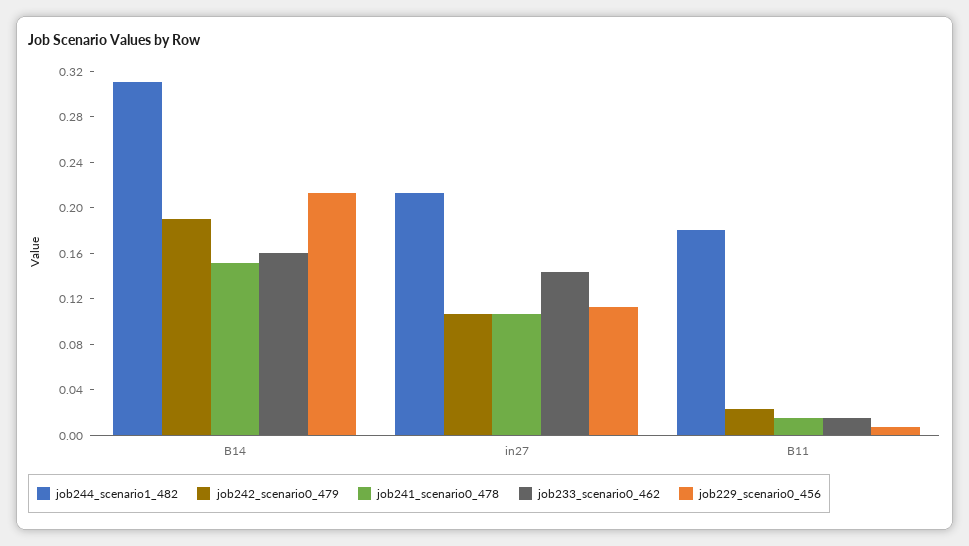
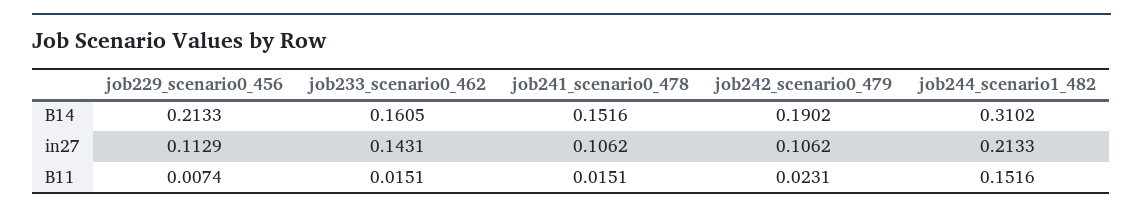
  {
    "job244_scenario1_482": {
      "B14": 0.3102,
      "in27": 0.2133,
-     "B11": 0.18
+     "B11": 0.1516
    },
    "job242_scenario0_479": {
      "B14": 0.1902,
      "in27": 0.1062,
      "B11": 0.0231
    },
    "job241_scenario0_478": {
      "B14": 0.1516,
      "in27": 0.1062,
      "B11": 0.0151
    },
    "job233_scenario0_462": {
      "B14": 0.1605,
      "in27": 0.1431,
      "B11": 0.0151
    },
    "job229_scenario0_456": {
      "B14": 0.2133,
      "in27": 0.1129,
      "B11": 0.0074
    }
  }

